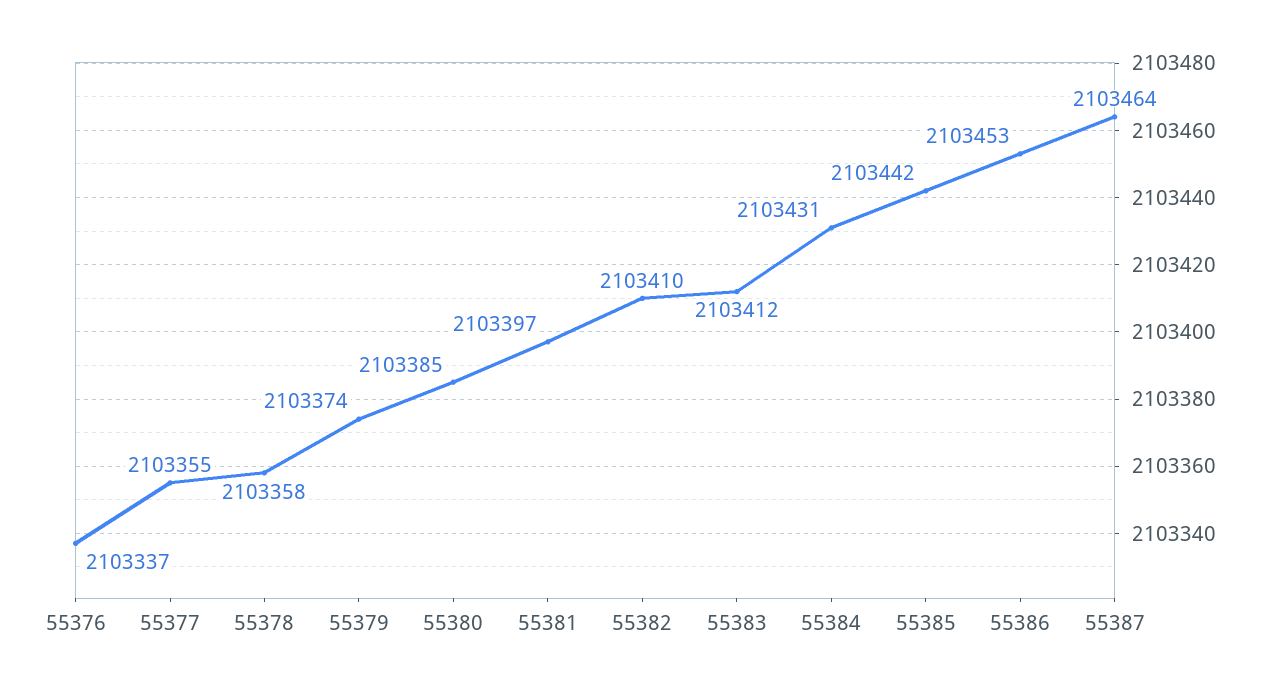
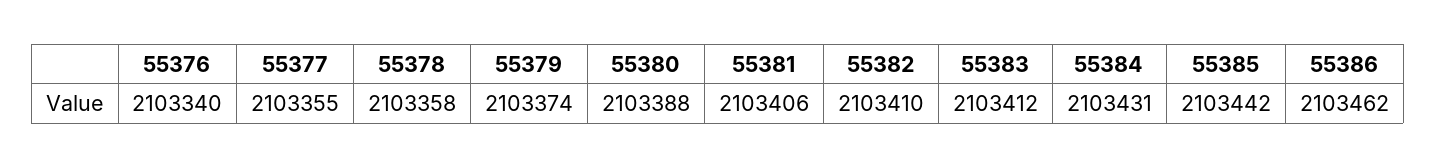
  {
-   "55376": 2103337,
+   "55376": 2103340,
    "55377": 2103355,
    "55378": 2103358,
    "55379": 2103374,
-   "55380": 2103385,
+   "55380": 2103388,
-   "55381": 2103397,
+   "55381": 2103406,
    "55382": 2103410,
    "55383": 2103412,
    "55384": 2103431,
    "55385": 2103442,
-   "55386": 2103453,
+   "55386": 2103462
-   "55387": 2103464
  }

